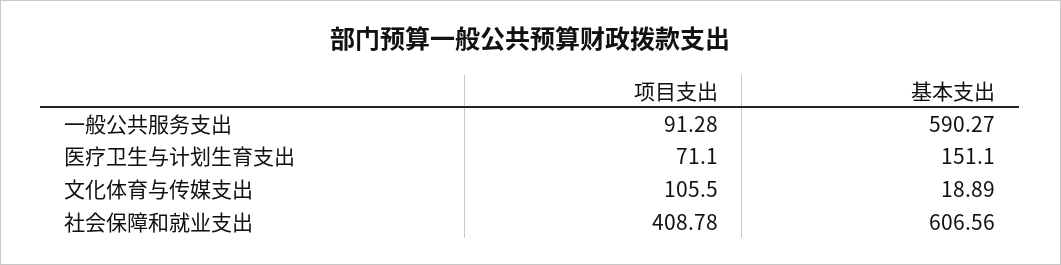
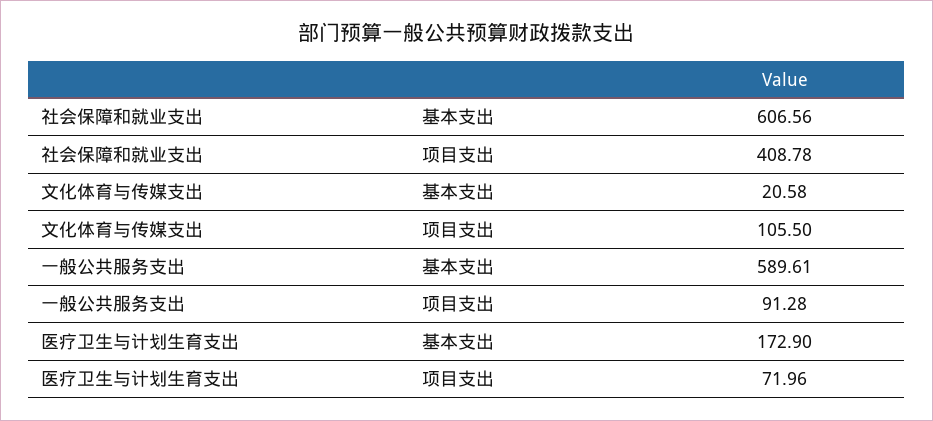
  {
    "项目支出": {
      "一般公共服务支出": 91.28,
-     "医疗卫生与计划生育支出": 71.1,
+     "医疗卫生与计划生育支出": 71.96,
      "文化体育与传媒支出": 105.5,
      "社会保障和就业支出": 408.78
    },
    "基本支出": {
-     "一般公共服务支出": 590.27,
+     "一般公共服务支出": 589.61,
-     "医疗卫生与计划生育支出": 151.1,
+     "医疗卫生与计划生育支出": 172.9,
-     "文化体育与传媒支出": 18.89,
+     "文化体育与传媒支出": 20.58,
      "社会保障和就业支出": 606.56
    }
  }

